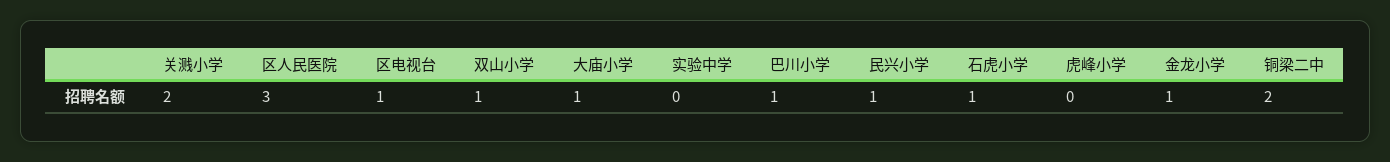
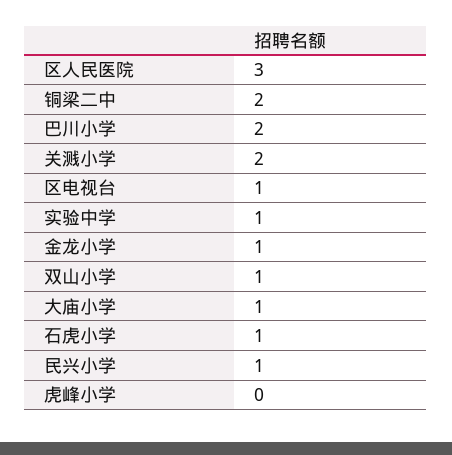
  {
    "关溅小学": 2,
    "区人民医院": 3,
    "区电视台": 1,
    "双山小学": 1,
    "大庙小学": 1,
-   "实验中学": 0,
+   "实验中学": 1,
-   "巴川小学": 1,
+   "巴川小学": 2,
    "民兴小学": 1,
    "石虎小学": 1,
    "虎峰小学": 0,
    "金龙小学": 1,
    "铜梁二中": 2
  }

